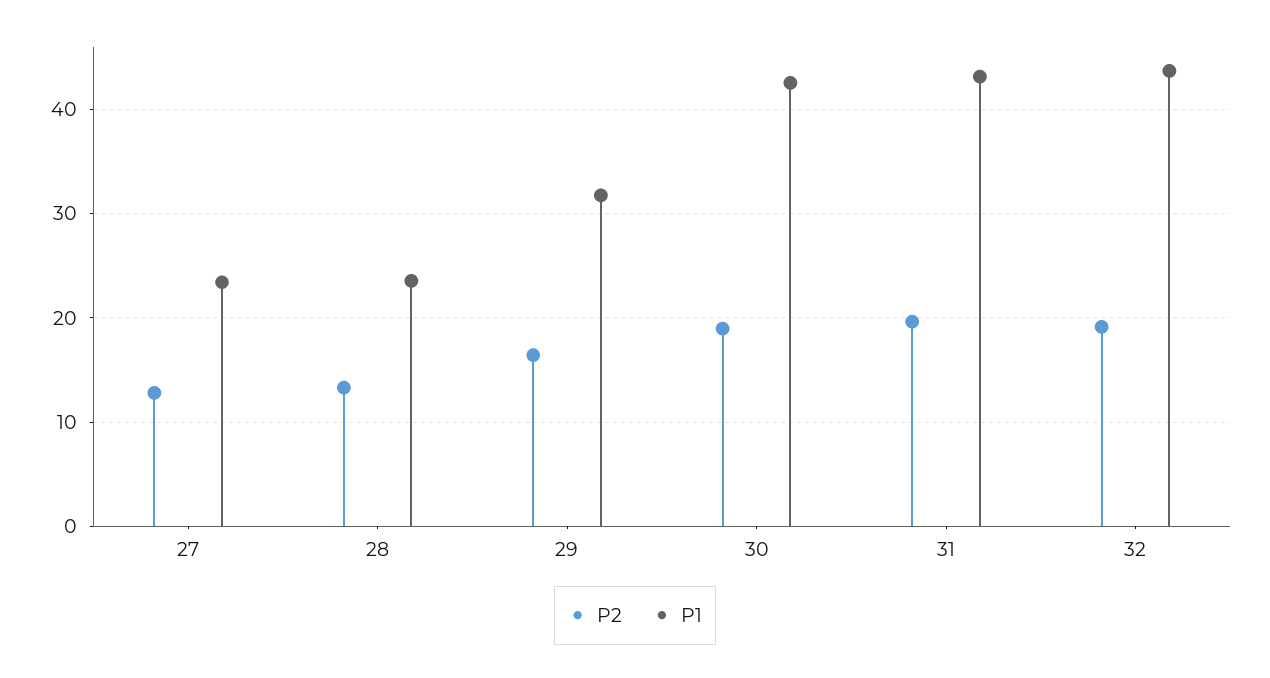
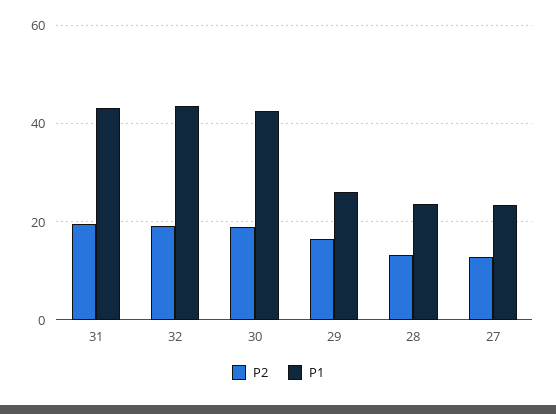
  {
    "P2": {
      "27": 13,
      "28": 13,
      "29": 16,
      "30": 19,
      "31": 20,
      "32": 19
    },
    "P1": {
      "27": 23,
      "28": 24,
-     "29": 32,
+     "29": 26,
      "30": 43,
      "31": 43,
      "32": 44
    }
  }

